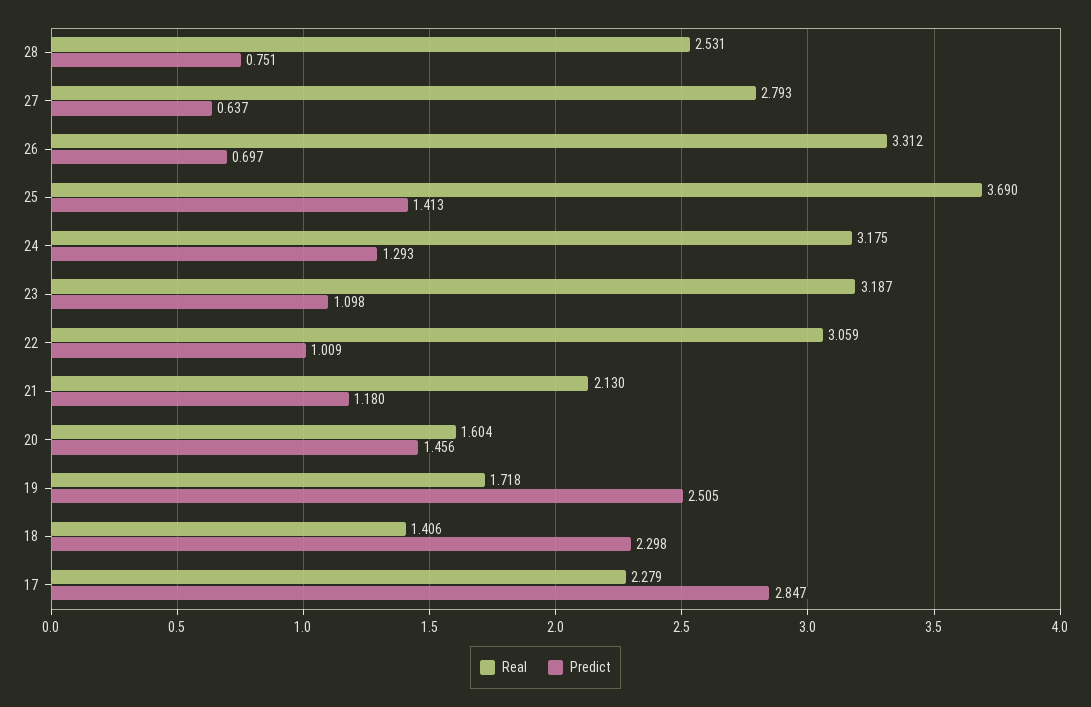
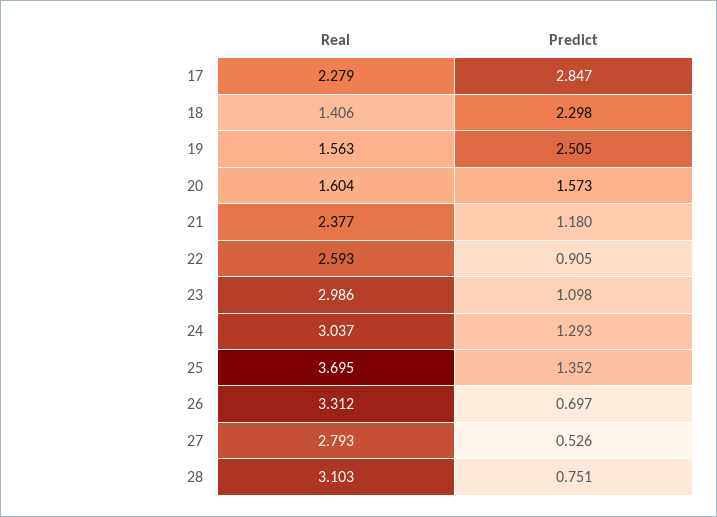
  {
    "Real": {
-     "28": 2.531,
+     "28": 3.103,
      "27": 2.793,
      "26": 3.312,
-     "25": 3.69,
+     "25": 3.695,
-     "24": 3.175,
+     "24": 3.037,
-     "23": 3.187,
+     "23": 2.986,
-     "22": 3.059,
+     "22": 2.593,
-     "21": 2.13,
+     "21": 2.377,
      "20": 1.604,
-     "19": 1.718,
+     "19": 1.563,
      "18": 1.406,
      "17": 2.279
    },
    "Predict": {
      "28": 0.751,
-     "27": 0.637,
+     "27": 0.526,
      "26": 0.697,
-     "25": 1.413,
+     "25": 1.352,
      "24": 1.293,
      "23": 1.098,
-     "22": 1.009,
+     "22": 0.905,
      "21": 1.18,
-     "20": 1.456,
+     "20": 1.573,
      "19": 2.505,
      "18": 2.298,
      "17": 2.847
    }
  }

